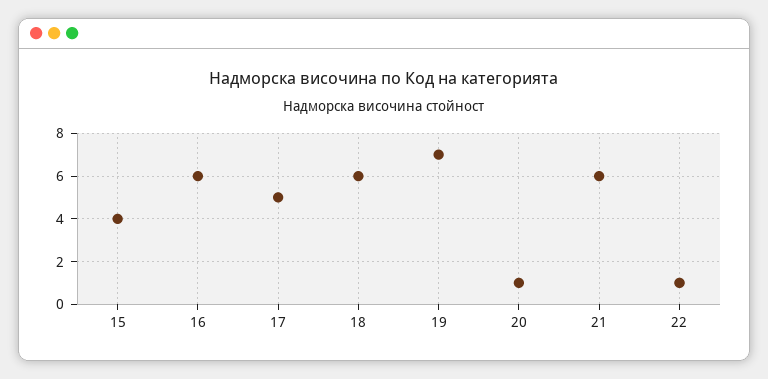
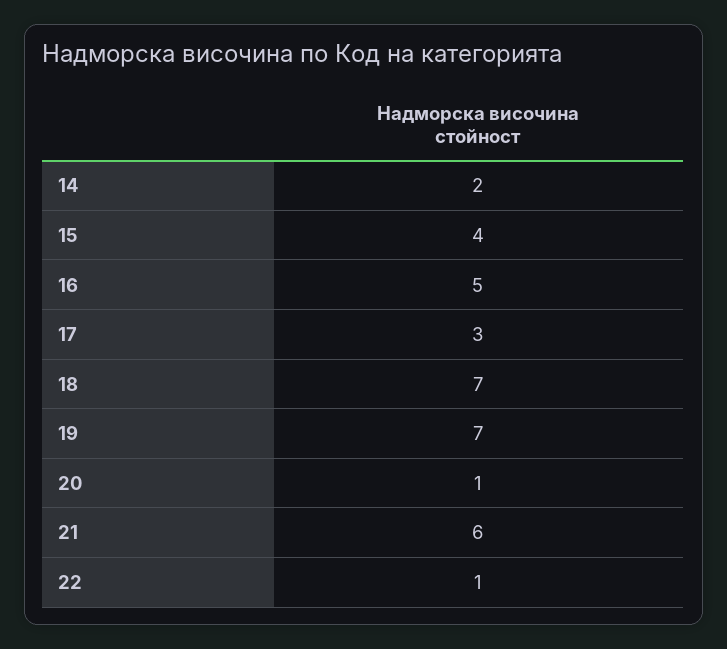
  {
    "15": 4,
-   "16": 6,
+   "16": 5,
-   "17": 5,
+   "17": 3,
-   "18": 6,
+   "18": 7,
    "19": 7,
    "20": 1,
    "21": 6,
-   "22": 1
+   "22": 1,
+   "14": 2
  }

